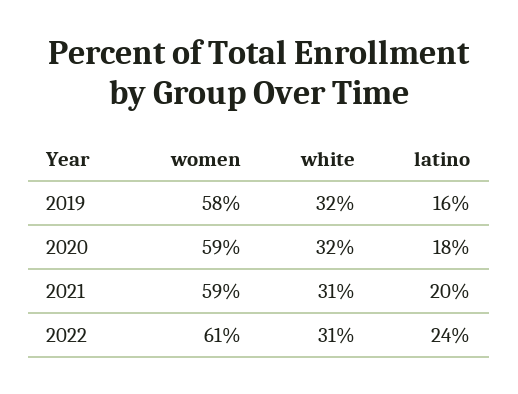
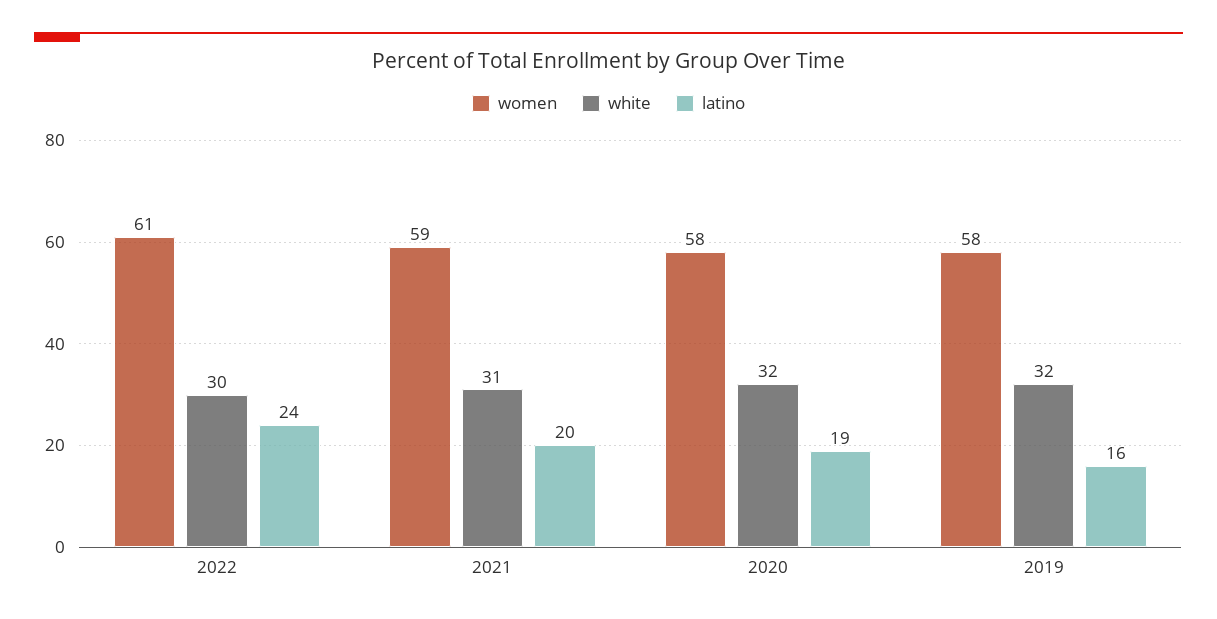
  {
    "women": {
      "2019": 58,
-     "2020": 59,
+     "2020": 58,
      "2021": 59,
      "2022": 61
    },
    "white": {
      "2019": 32,
      "2020": 32,
      "2021": 31,
-     "2022": 31
+     "2022": 30
    },
    "latino": {
      "2019": 16,
-     "2020": 18,
+     "2020": 19,
      "2021": 20,
      "2022": 24
    }
  }

